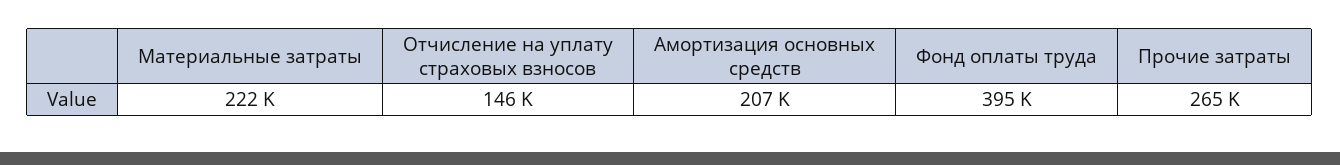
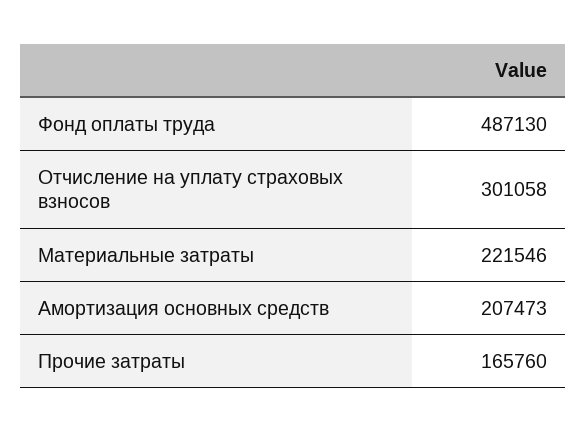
  {
    "Материальные затраты": 221546,
-   "Отчисление на уплату страховых взносов": 146000,
+   "Отчисление на уплату страховых взносов": 301058,
    "Амортизация основных средств": 207473,
-   "Фонд оплаты труда": 395000,
+   "Фонд оплаты труда": 487130,
-   "Прочие затраты": 265000
+   "Прочие затраты": 165760
  }

